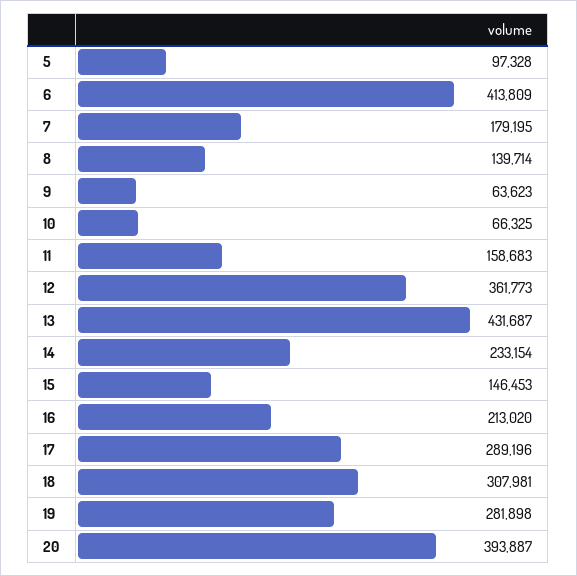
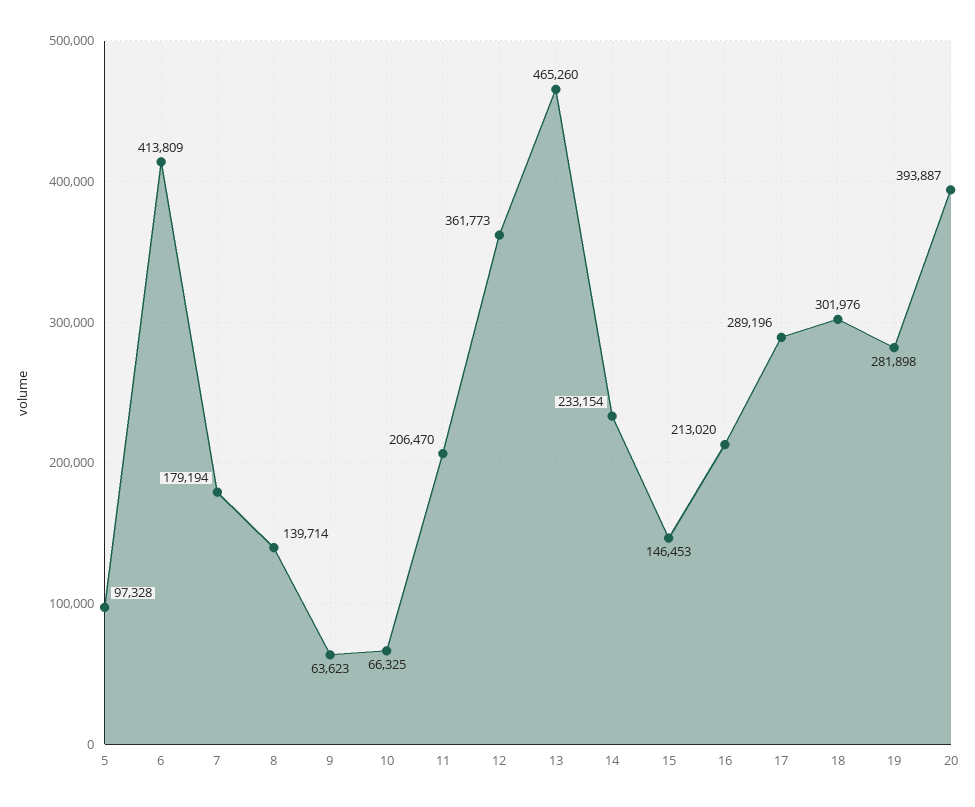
  {
    "5": 97328,
    "6": 413809,
-   "7": 179195,
+   "7": 179194,
    "8": 139714,
    "9": 63623,
    "10": 66325,
-   "11": 158683,
+   "11": 206470,
    "12": 361773,
-   "13": 431687,
+   "13": 465260,
    "14": 233154,
    "15": 146453,
    "16": 213020,
    "17": 289196,
-   "18": 307981,
+   "18": 301976,
    "19": 281898,
    "20": 393887
  }

